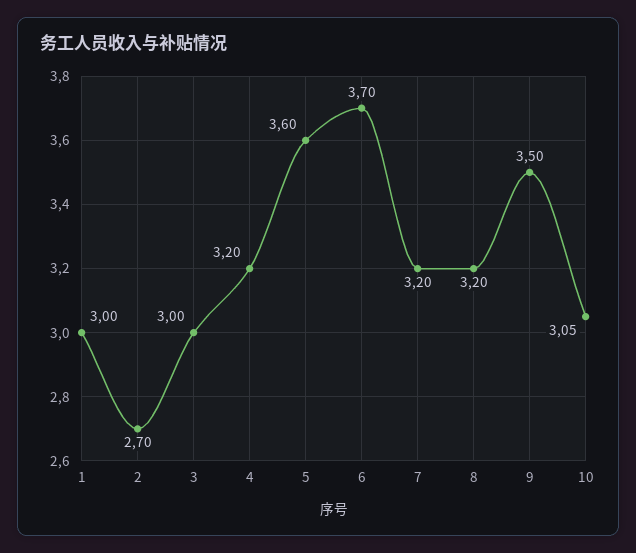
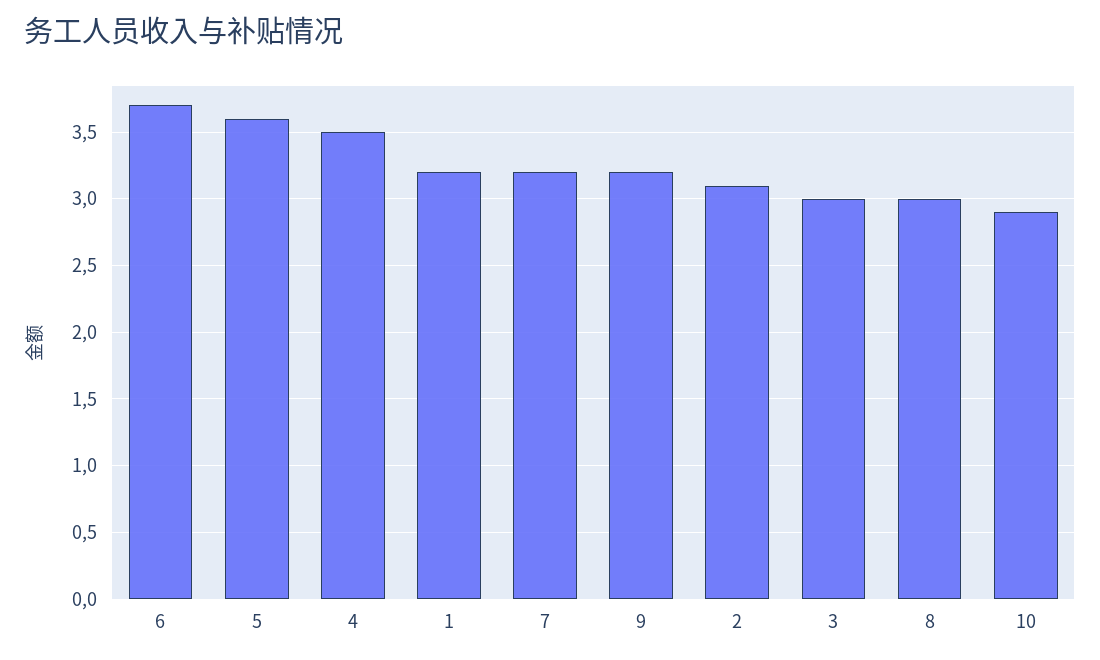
  {
-   "1": 3,
+   "1": 3.2,
-   "2": 2.7,
+   "2": 3.1,
    "3": 3,
-   "4": 3.2,
+   "4": 3.5,
    "5": 3.6,
    "6": 3.7,
    "7": 3.2,
-   "8": 3.2,
+   "8": 3,
-   "9": 3.5,
+   "9": 3.2,
-   "10": 3.05
+   "10": 2.9
  }

